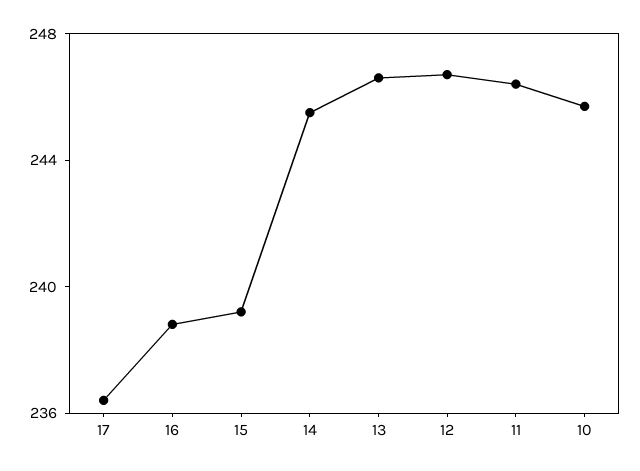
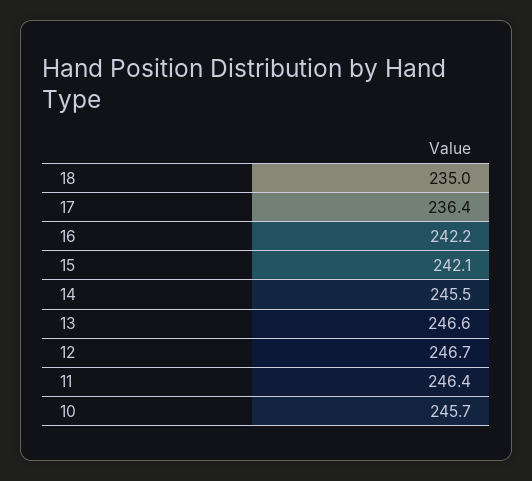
  {
    "17": 236.4,
-   "16": 239,
+   "16": 242.2,
-   "15": 239,
+   "15": 242.1,
    "14": 245.5,
    "13": 246.6,
    "12": 246.7,
    "11": 246.4,
-   "10": 245.7
+   "10": 245.7,
+   "18": 235
  }

